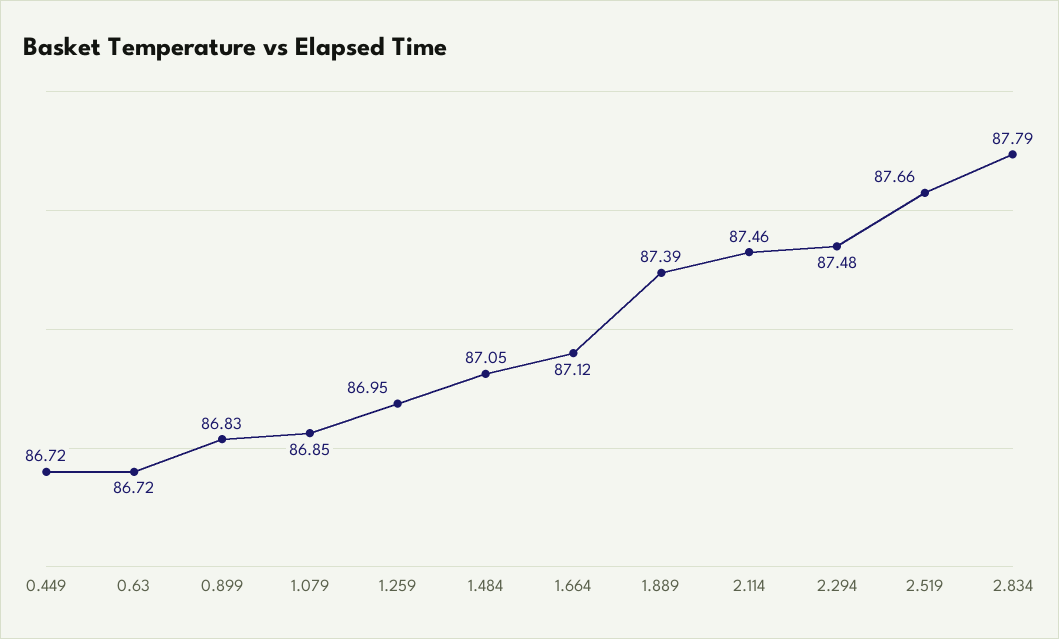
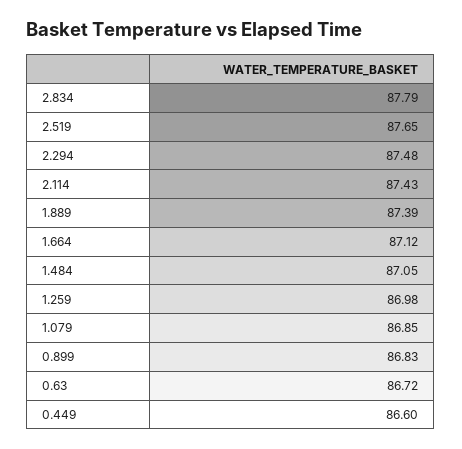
  {
-   "0.449": 86.72,
+   "0.449": 86.6,
    "0.63": 86.72,
    "0.899": 86.83,
    "1.079": 86.85,
-   "1.259": 86.95,
+   "1.259": 86.98,
    "1.484": 87.05,
    "1.664": 87.12,
    "1.889": 87.39,
-   "2.114": 87.46,
+   "2.114": 87.43,
    "2.294": 87.48,
-   "2.519": 87.66,
+   "2.519": 87.65,
    "2.834": 87.79
  }

